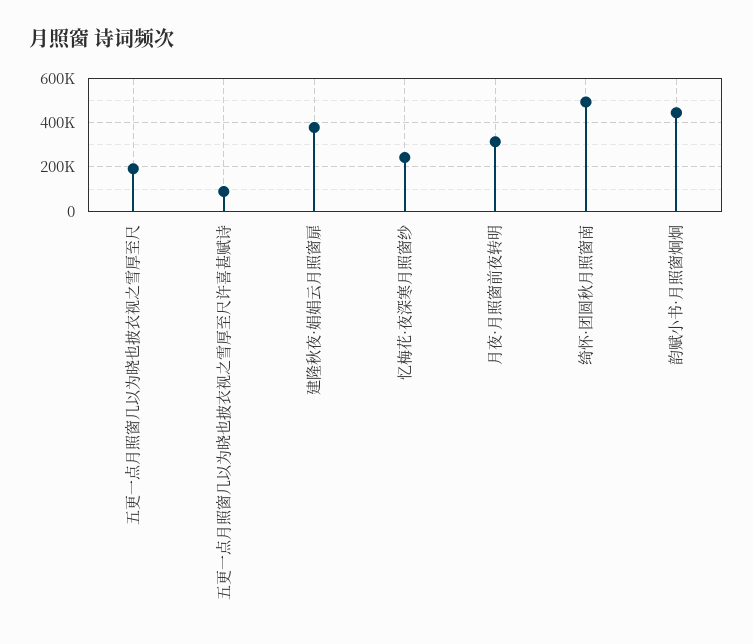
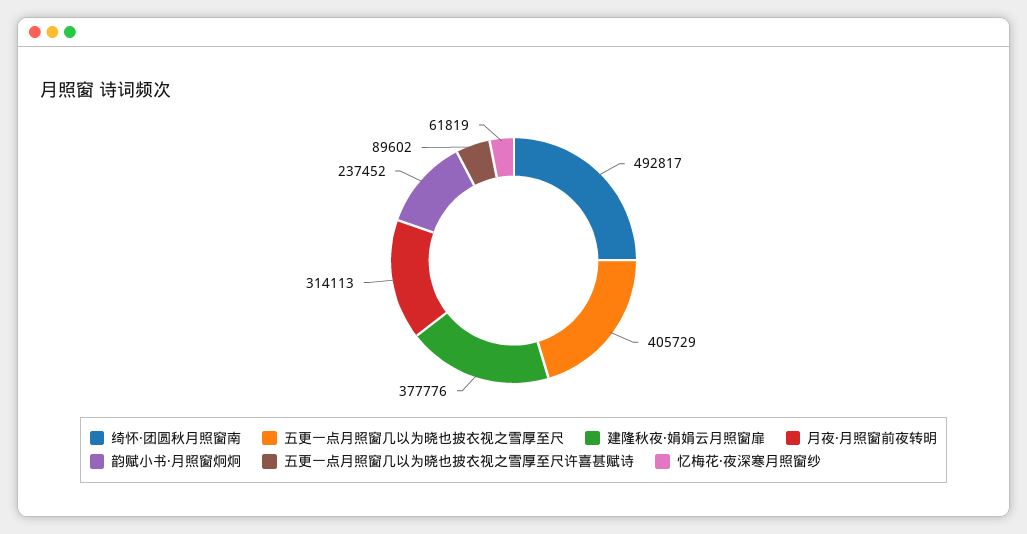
  {
-   "五更一点月照窗几以为晓也披衣视之雪厚至尺": 200000,
+   "五更一点月照窗几以为晓也披衣视之雪厚至尺": 405729,
    "五更一点月照窗几以为晓也披衣视之雪厚至尺许喜甚赋诗": 89602,
    "建隆秋夜·娟娟云月照窗扉": 377776,
-   "忆梅花·夜深寒月照窗纱": 250000,
+   "忆梅花·夜深寒月照窗纱": 61819,
    "月夜·月照窗前夜转明": 314113,
    "绮怀·团圆秋月照窗南": 492817,
-   "韵赋小书·月照窗炯炯": 450000
+   "韵赋小书·月照窗炯炯": 237452
  }

